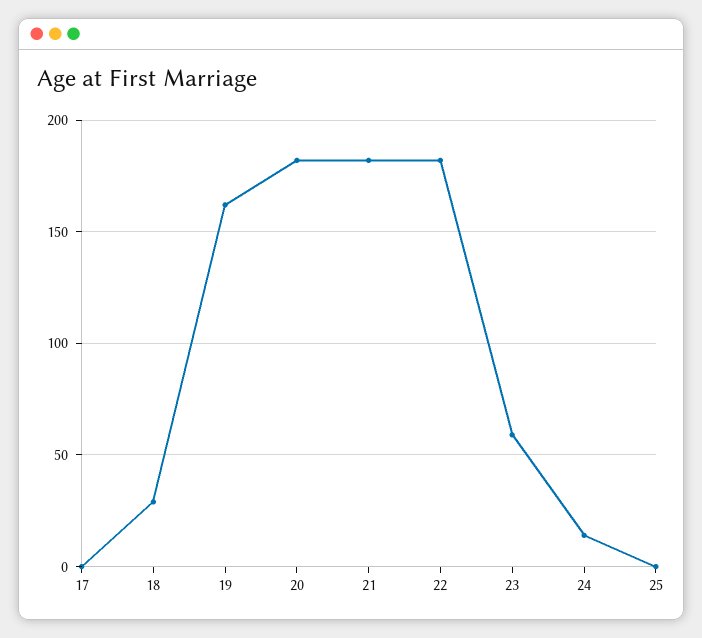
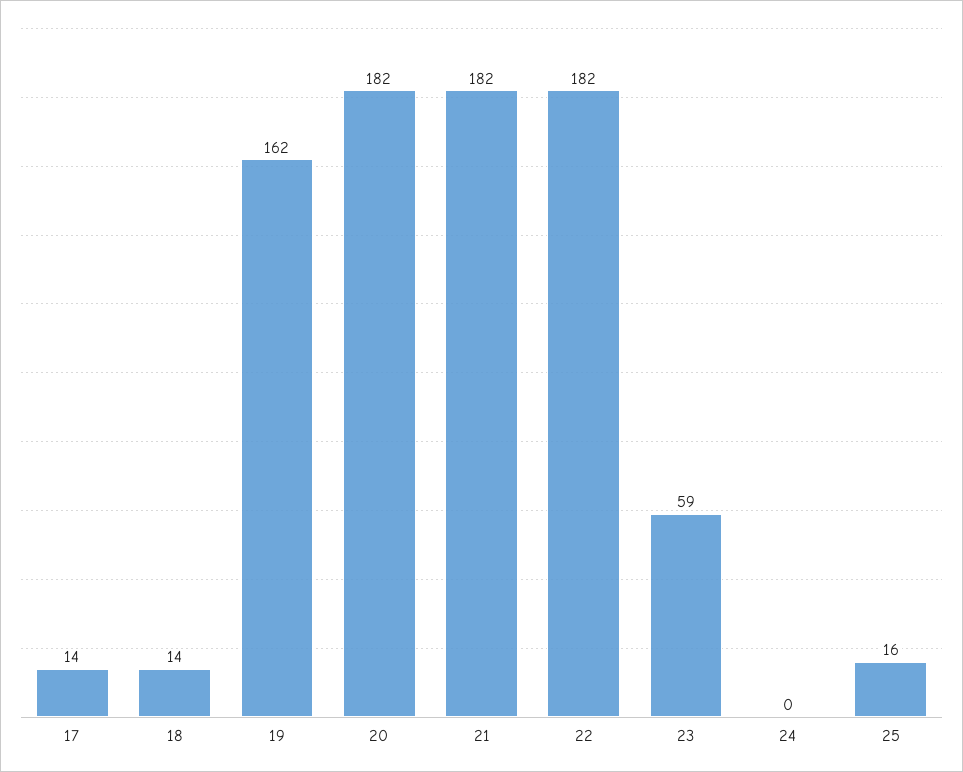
  {
-   "17": 0,
+   "17": 14,
-   "18": 30,
+   "18": 14,
    "19": 162,
    "20": 182,
    "21": 182,
    "22": 182,
    "23": 59,
-   "24": 15,
+   "24": 0,
-   "25": 0
+   "25": 16
  }

